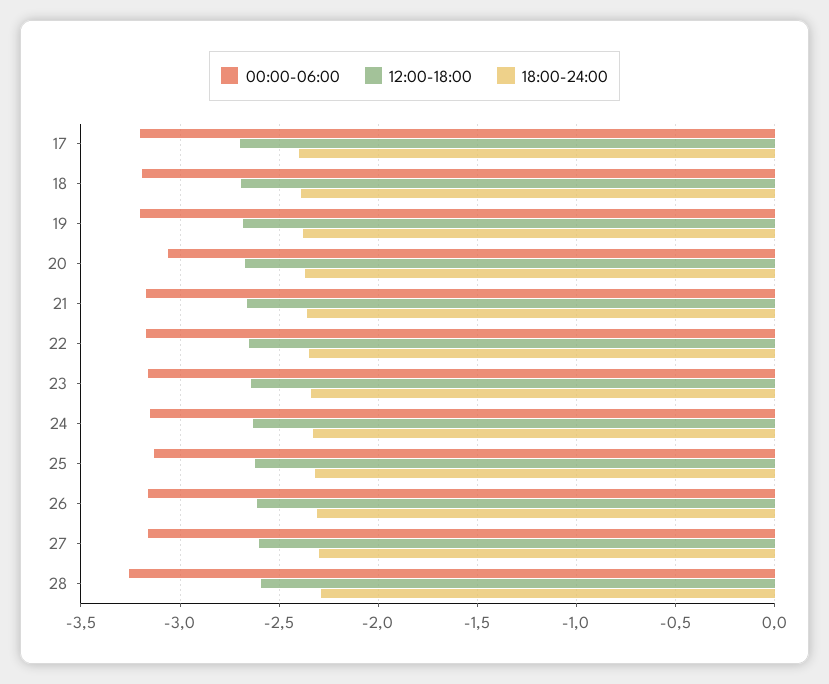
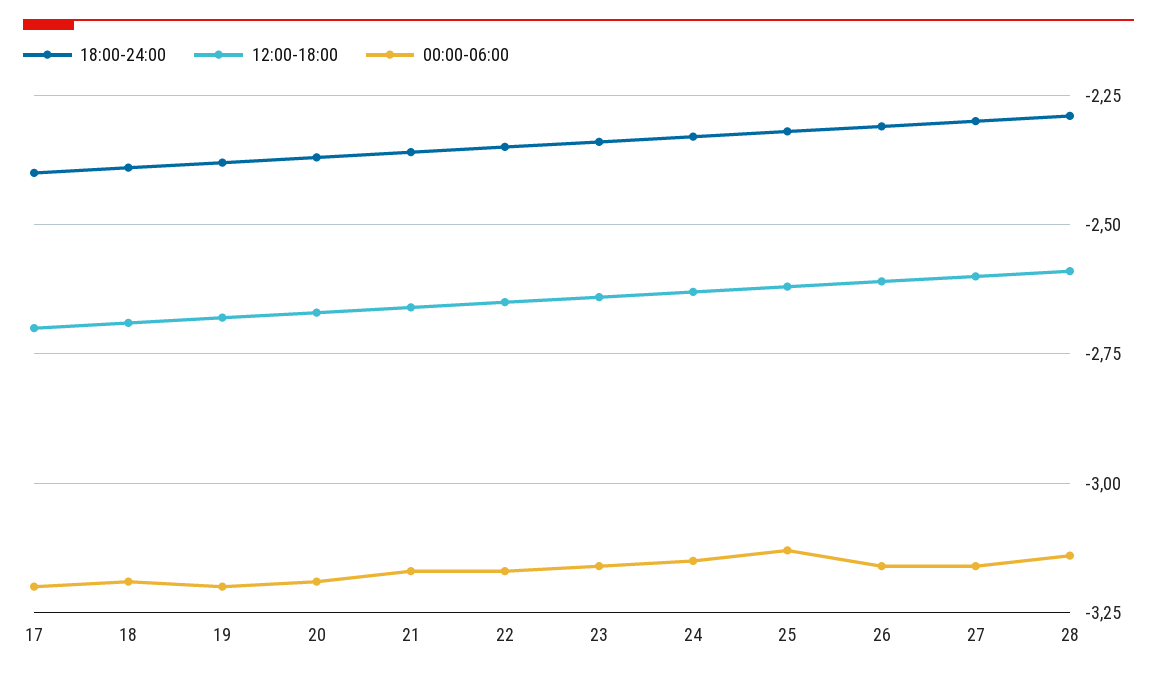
  {
    "00:00-06:00": {
      "17": -3.2,
      "18": -3.2,
      "19": -3.2,
-     "20": -3.05,
+     "20": -3.2,
      "21": -3.15,
      "22": -3.15,
      "23": -3.15,
      "24": -3.15,
      "25": -3.15,
      "26": -3.15,
      "27": -3.15,
-     "28": -3.25
+     "28": -3.15
    },
    "12:00-18:00": {
      "17": -2.7,
      "18": -2.7,
      "19": -2.7,
      "20": -2.65,
      "21": -2.65,
      "22": -2.65,
      "23": -2.65,
      "24": -2.65,
      "25": -2.6,
      "26": -2.6,
      "27": -2.6,
      "28": -2.6
    },
    "18:00-24:00": {
      "17": -2.4,
      "18": -2.4,
      "19": -2.4,
      "20": -2.35,
      "21": -2.35,
      "22": -2.35,
      "23": -2.35,
      "24": -2.35,
      "25": -2.3,
      "26": -2.3,
      "27": -2.3,
      "28": -2.3
    }
  }

